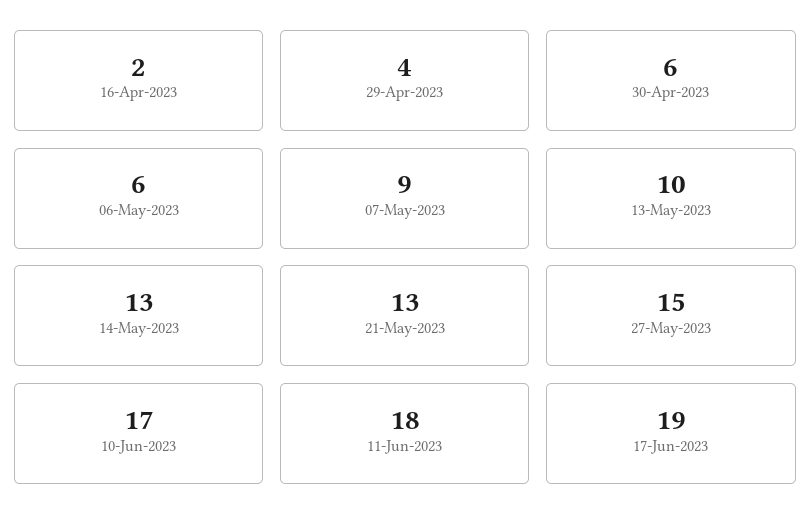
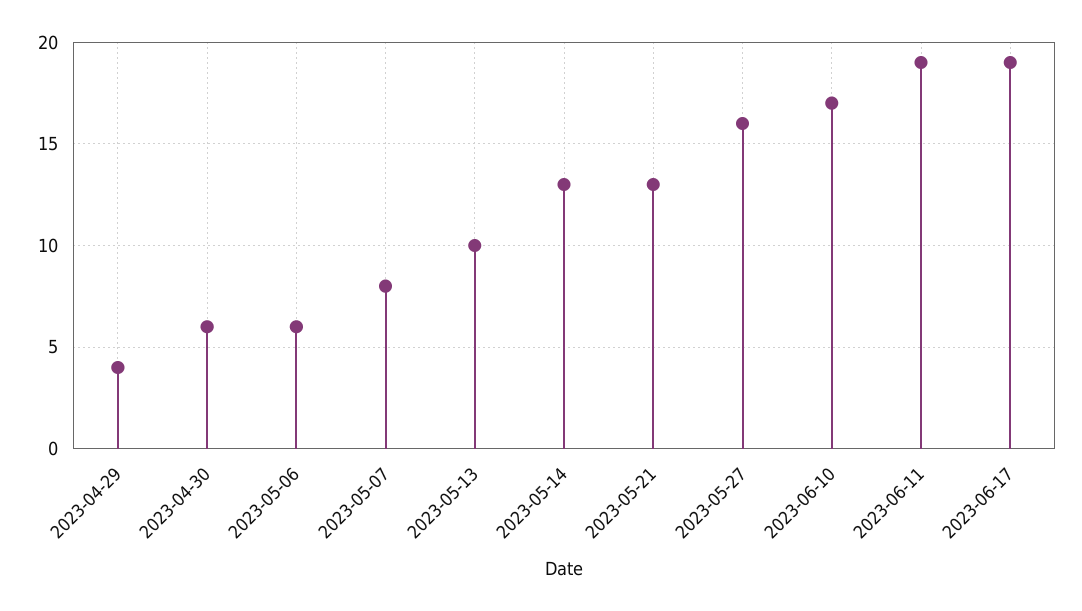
  {
-   "16-Apr-2023": 2,
    "29-Apr-2023": 4,
    "30-Apr-2023": 6,
    "06-May-2023": 6,
-   "07-May-2023": 9,
+   "07-May-2023": 8,
    "13-May-2023": 10,
    "14-May-2023": 13,
    "21-May-2023": 13,
-   "27-May-2023": 15,
+   "27-May-2023": 16,
    "10-Jun-2023": 17,
-   "11-Jun-2023": 18,
+   "11-Jun-2023": 19,
    "17-Jun-2023": 19
  }

